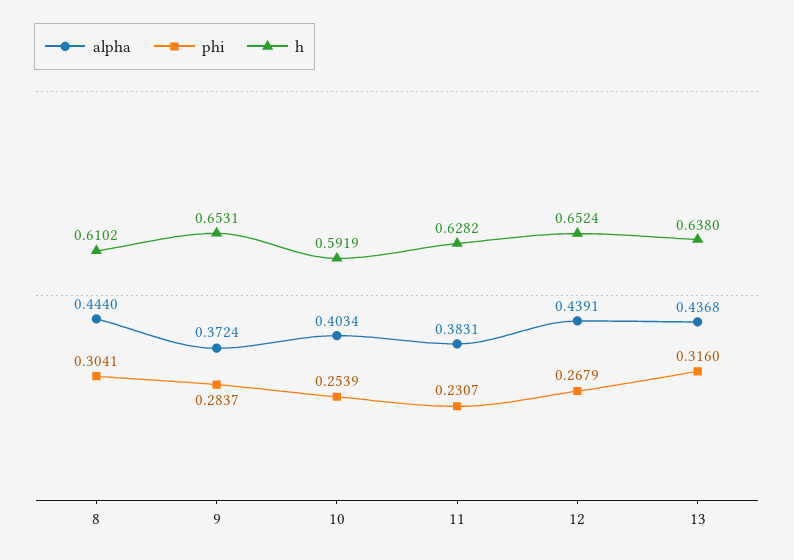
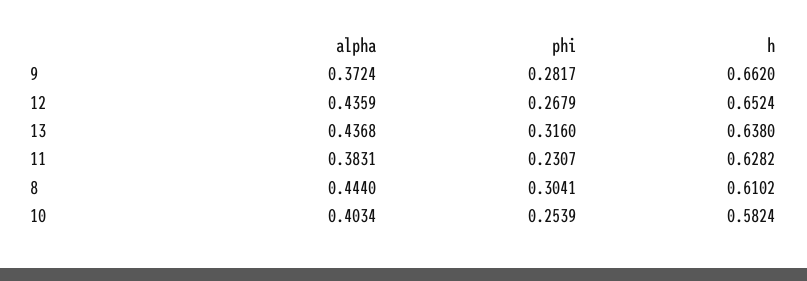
  {
    "alpha": {
      "8": 0.444,
      "9": 0.3724,
      "10": 0.4034,
      "11": 0.3831,
-     "12": 0.4391,
+     "12": 0.4359,
      "13": 0.4368
    },
    "phi": {
      "8": 0.3041,
-     "9": 0.2837,
+     "9": 0.2817,
      "10": 0.2539,
      "11": 0.2307,
      "12": 0.2679,
      "13": 0.316
    },
    "h": {
      "8": 0.6102,
-     "9": 0.6531,
+     "9": 0.662,
-     "10": 0.5919,
+     "10": 0.5824,
      "11": 0.6282,
      "12": 0.6524,
      "13": 0.638
    }
  }

